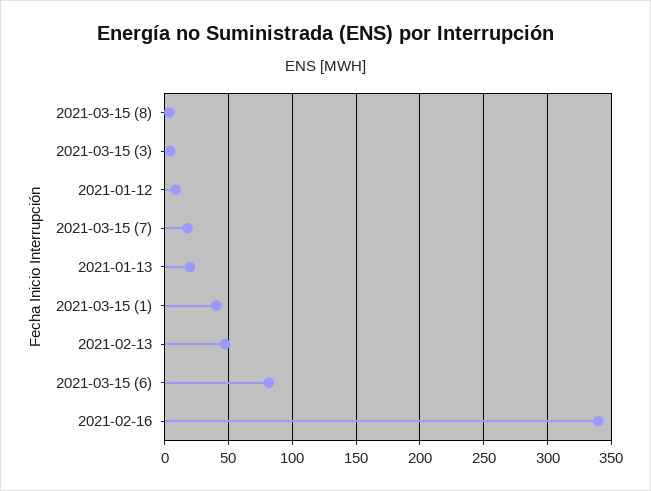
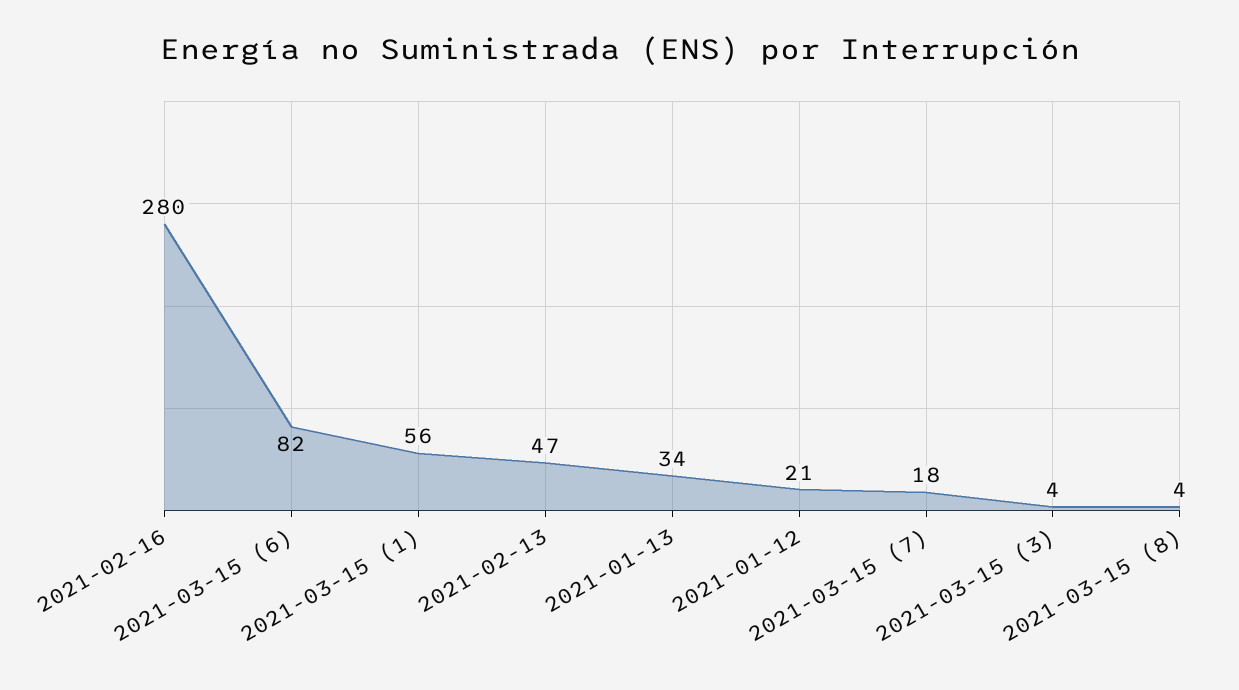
  {
    "2021-03-15 (8)": 4,
    "2021-03-15 (3)": 4,
-   "2021-01-12": 10,
+   "2021-01-12": 21,
    "2021-03-15 (7)": 18,
-   "2021-01-13": 20,
+   "2021-01-13": 34,
-   "2021-03-15 (1)": 40,
+   "2021-03-15 (1)": 56,
    "2021-02-13": 47,
    "2021-03-15 (6)": 82,
-   "2021-02-16": 340
+   "2021-02-16": 280
  }

